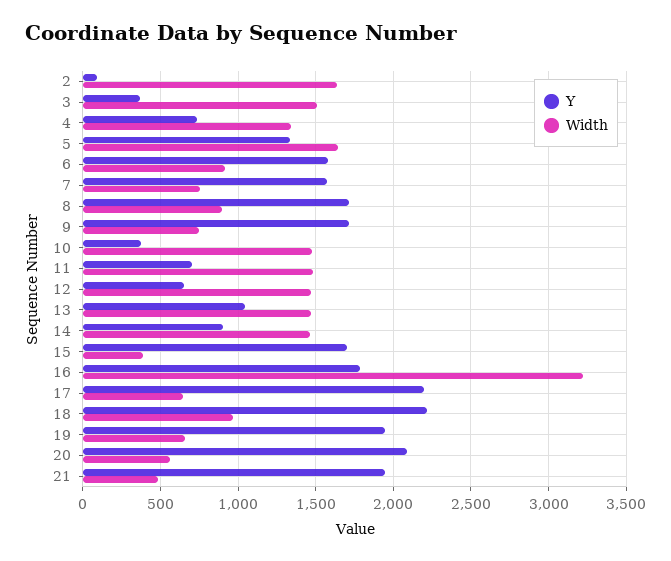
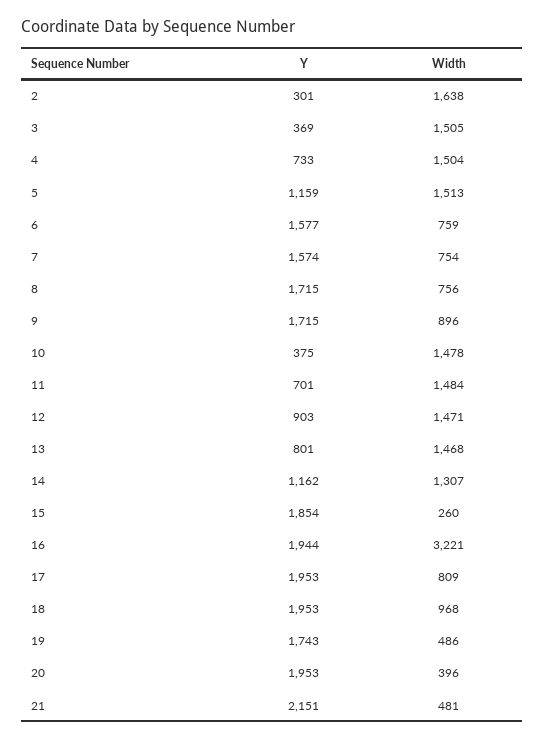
  {
    "Y": {
-     "2": 100,
+     "2": 301,
      "3": 369,
      "4": 733,
-     "5": 1350,
+     "5": 1159,
      "6": 1577,
      "7": 1574,
      "8": 1715,
      "9": 1715,
      "10": 375,
      "11": 701,
-     "12": 650,
+     "12": 903,
-     "13": 1050,
+     "13": 801,
-     "14": 900,
+     "14": 1162,
-     "15": 1700,
+     "15": 1854,
-     "16": 1800,
+     "16": 1944,
-     "17": 2200,
+     "17": 1953,
-     "18": 2200,
+     "18": 1953,
-     "19": 1950,
+     "19": 1743,
-     "20": 2100,
+     "20": 1953,
-     "21": 1950
+     "21": 2151
    },
    "Width": {
      "2": 1638,
      "3": 1505,
-     "4": 1350,
+     "4": 1504,
-     "5": 1650,
+     "5": 1513,
-     "6": 900,
+     "6": 759,
      "7": 754,
-     "8": 900,
+     "8": 756,
-     "9": 750,
+     "9": 896,
      "10": 1478,
      "11": 1484,
      "12": 1471,
      "13": 1468,
-     "14": 1450,
+     "14": 1307,
-     "15": 400,
+     "15": 260,
      "16": 3221,
-     "17": 650,
+     "17": 809,
      "18": 968,
-     "19": 650,
+     "19": 486,
-     "20": 550,
+     "20": 396,
      "21": 481
    }
  }

